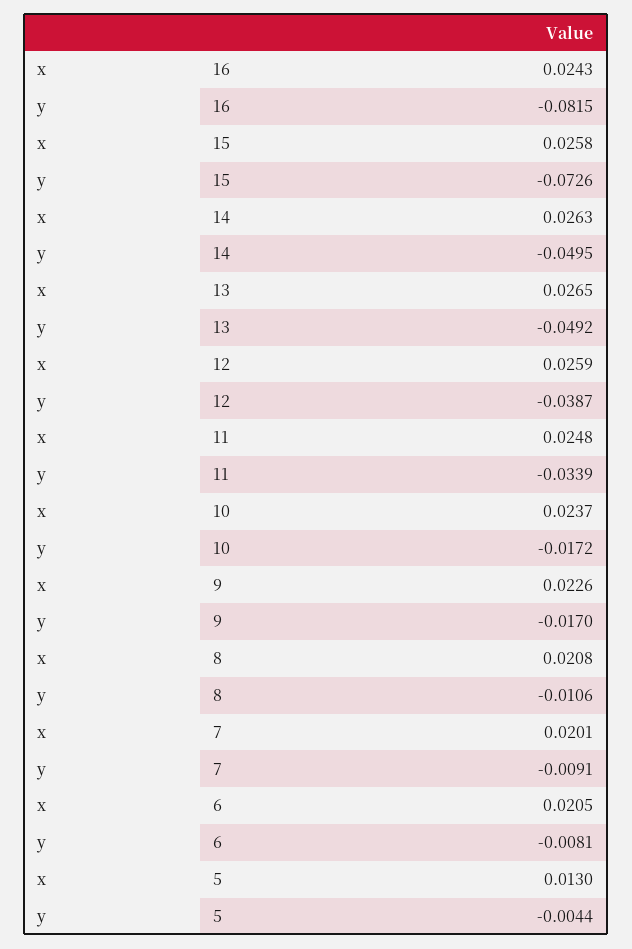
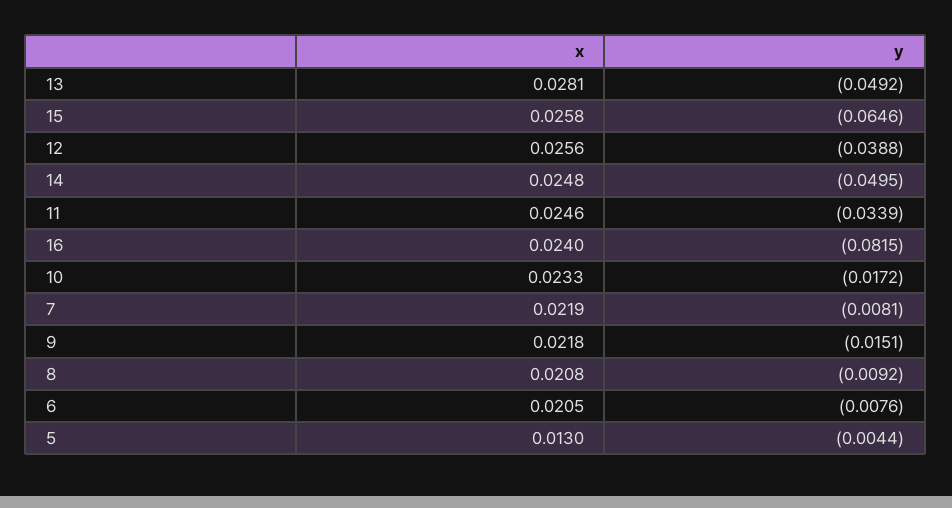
  {
    "x": {
-     "16": 0.0243,
+     "16": 0.024,
      "15": 0.0258,
-     "14": 0.0263,
+     "14": 0.0248,
-     "13": 0.0265,
+     "13": 0.0281,
-     "12": 0.0259,
+     "12": 0.0256,
-     "11": 0.0248,
+     "11": 0.0246,
-     "10": 0.0237,
+     "10": 0.0233,
-     "9": 0.0226,
+     "9": 0.0218,
      "8": 0.0208,
-     "7": 0.0201,
+     "7": 0.0219,
      "6": 0.0205,
      "5": 0.013
    },
    "y": {
      "16": -0.0815,
-     "15": -0.0726,
+     "15": -0.0646,
      "14": -0.0495,
      "13": -0.0492,
-     "12": -0.0387,
+     "12": -0.0388,
      "11": -0.0339,
      "10": -0.0172,
-     "9": -0.017,
+     "9": -0.0151,
-     "8": -0.0106,
+     "8": -0.0092,
-     "7": -0.0091,
+     "7": -0.0081,
-     "6": -0.0081,
+     "6": -0.0076,
      "5": -0.0044
    }
  }

